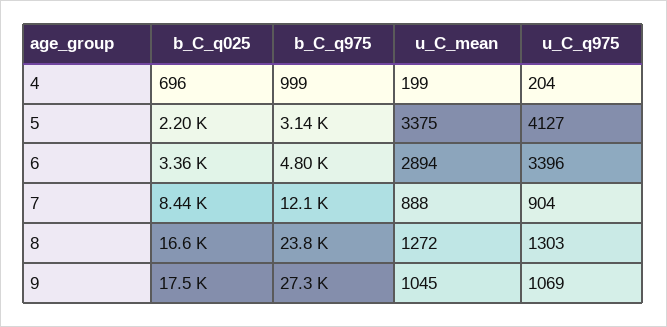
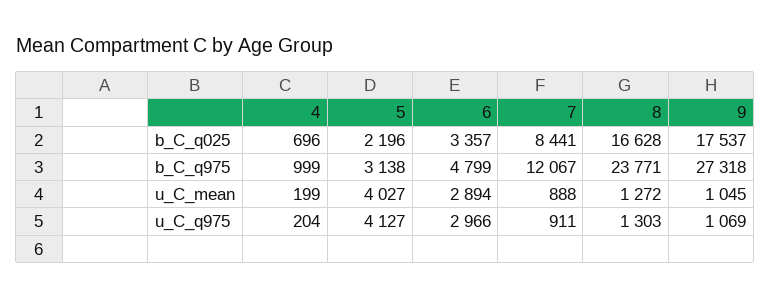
  {
    "b_C_q025": {
      "4": 696,
      "5": 2196,
      "6": 3357,
      "7": 8441,
      "8": 16628,
      "9": 17537
    },
    "b_C_q975": {
      "4": 999,
      "5": 3138,
      "6": 4799,
      "7": 12067,
      "8": 23771,
      "9": 27318
    },
    "u_C_mean": {
      "4": 199,
-     "5": 3375,
+     "5": 4027,
      "6": 2894,
      "7": 888,
      "8": 1272,
      "9": 1045
    },
    "u_C_q975": {
      "4": 204,
      "5": 4127,
-     "6": 3396,
+     "6": 2966,
-     "7": 904,
+     "7": 911,
      "8": 1303,
      "9": 1069
    }
  }

